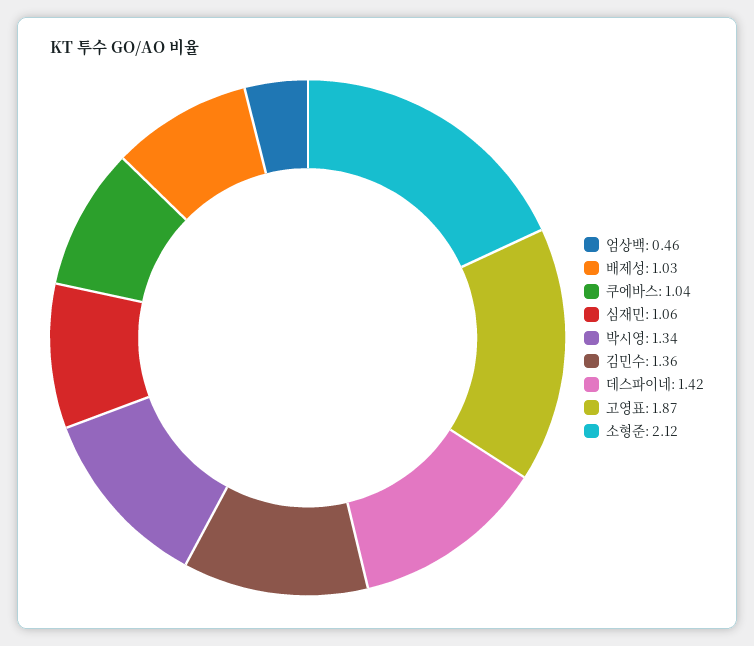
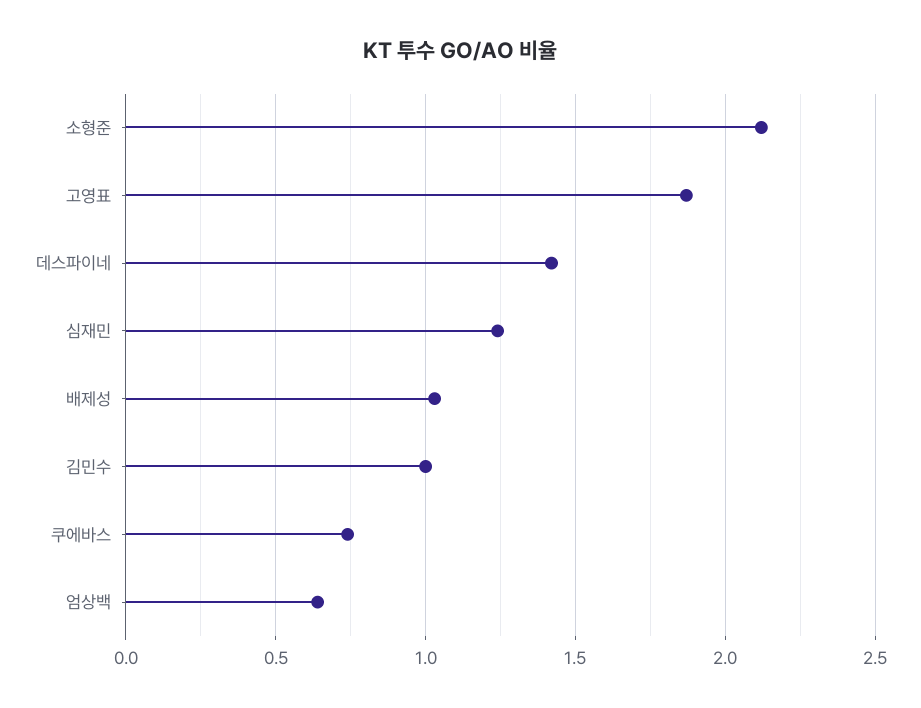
  {
-   "엄상백": 0.46,
+   "엄상백": 0.65,
    "배제성": 1.03,
-   "쿠에바스": 1.04,
+   "쿠에바스": 0.75,
-   "심재민": 1.06,
+   "심재민": 1.25,
-   "박시영": 1.34,
-   "김민수": 1.36,
+   "김민수": 1,
    "데스파이네": 1.42,
    "고영표": 1.87,
    "소형준": 2.12
  }

